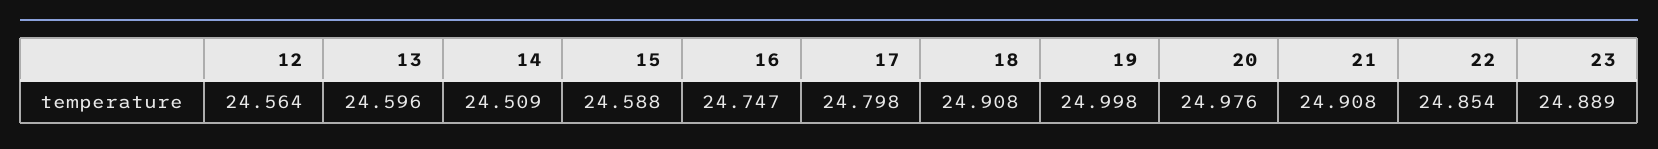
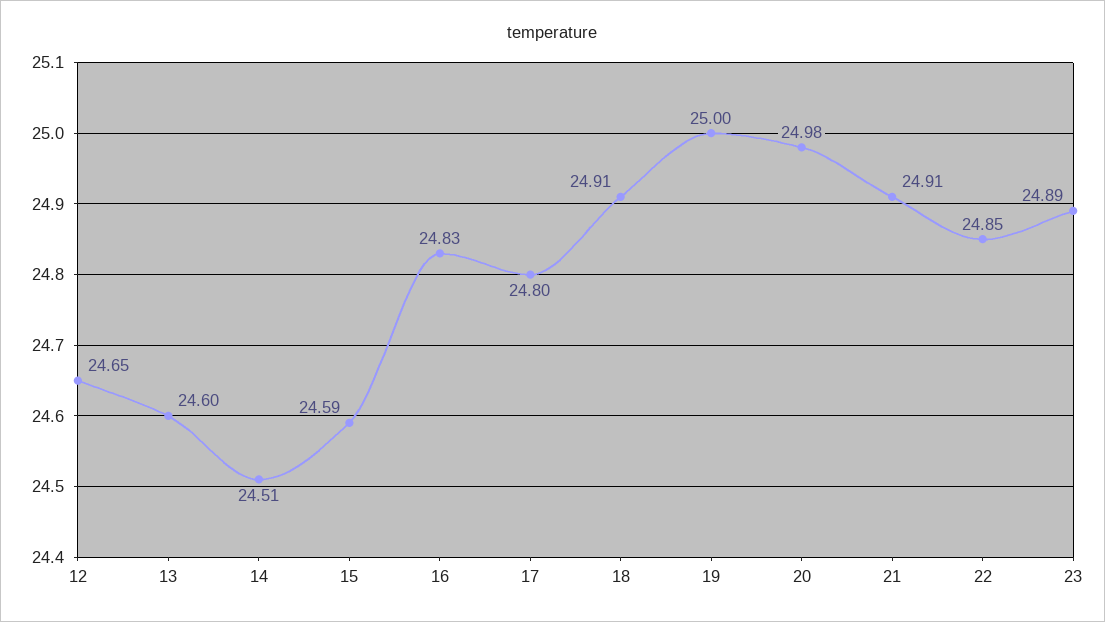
  {
-   "12": 24.564,
+   "12": 24.65,
    "13": 24.596,
    "14": 24.509,
    "15": 24.588,
-   "16": 24.747,
+   "16": 24.83,
    "17": 24.798,
    "18": 24.908,
    "19": 24.998,
    "20": 24.976,
    "21": 24.908,
    "22": 24.854,
    "23": 24.889
  }

